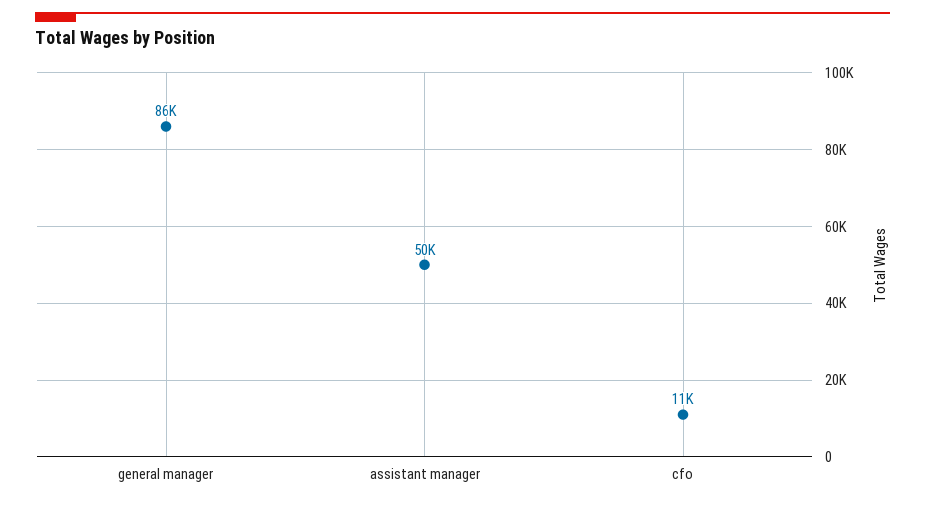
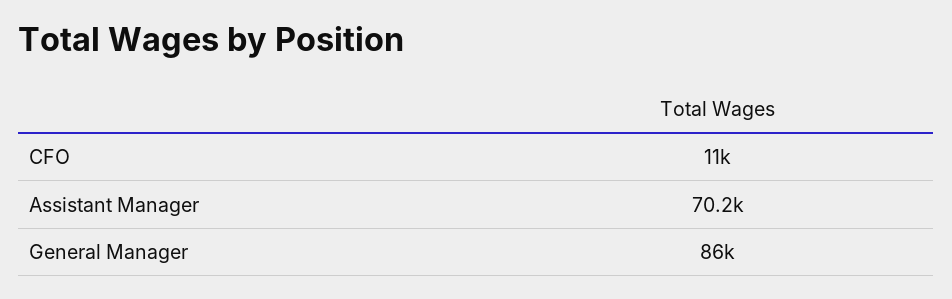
  {
    "general manager": 86000,
-   "assistant manager": 50000,
+   "assistant manager": 70200,
    "cfo": 11000
  }

